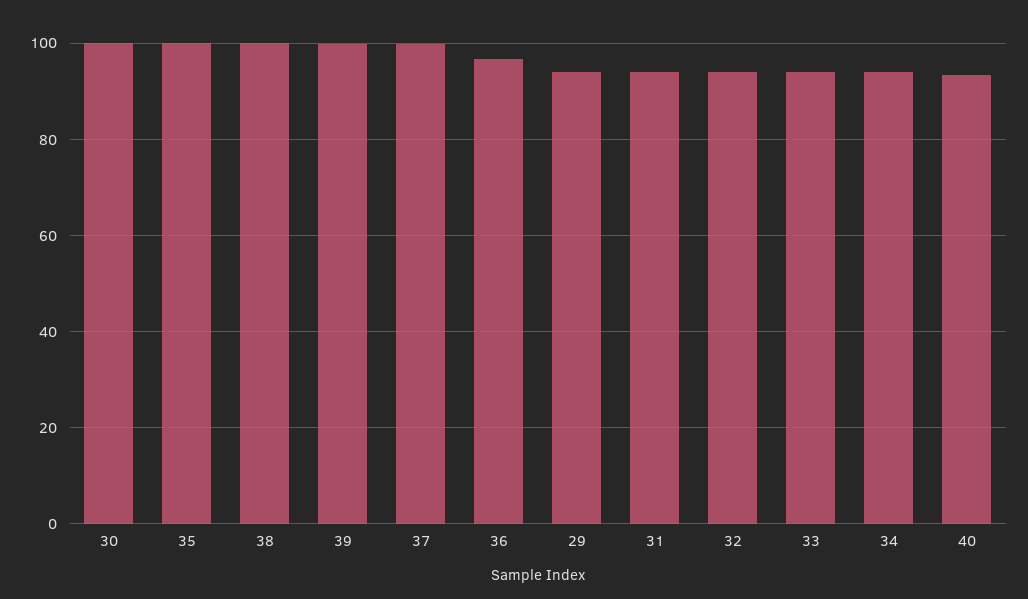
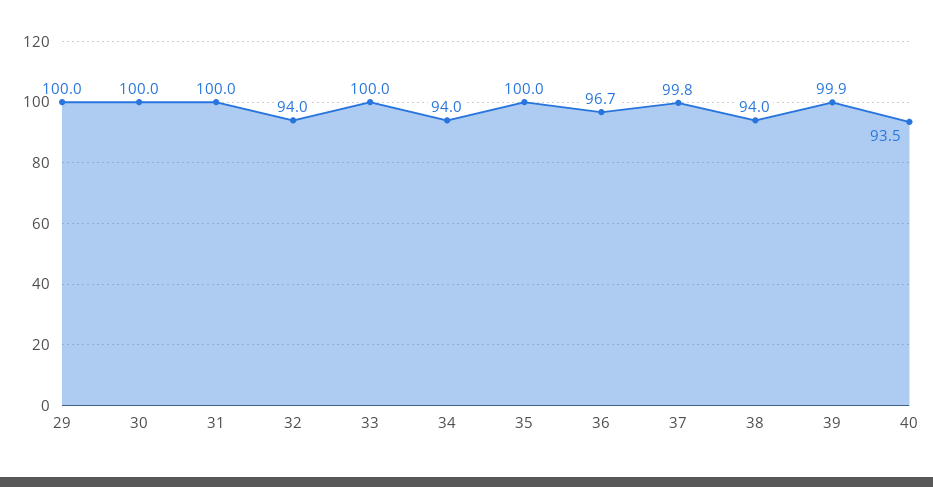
  {
    "30": 100,
    "35": 100,
-   "38": 100,
+   "38": 94,
    "39": 99.9,
    "37": 99.8,
    "36": 96.7,
-   "29": 94,
+   "29": 100,
-   "31": 94,
+   "31": 100,
    "32": 94,
-   "33": 94,
+   "33": 100,
    "34": 94,
    "40": 93.5
  }

